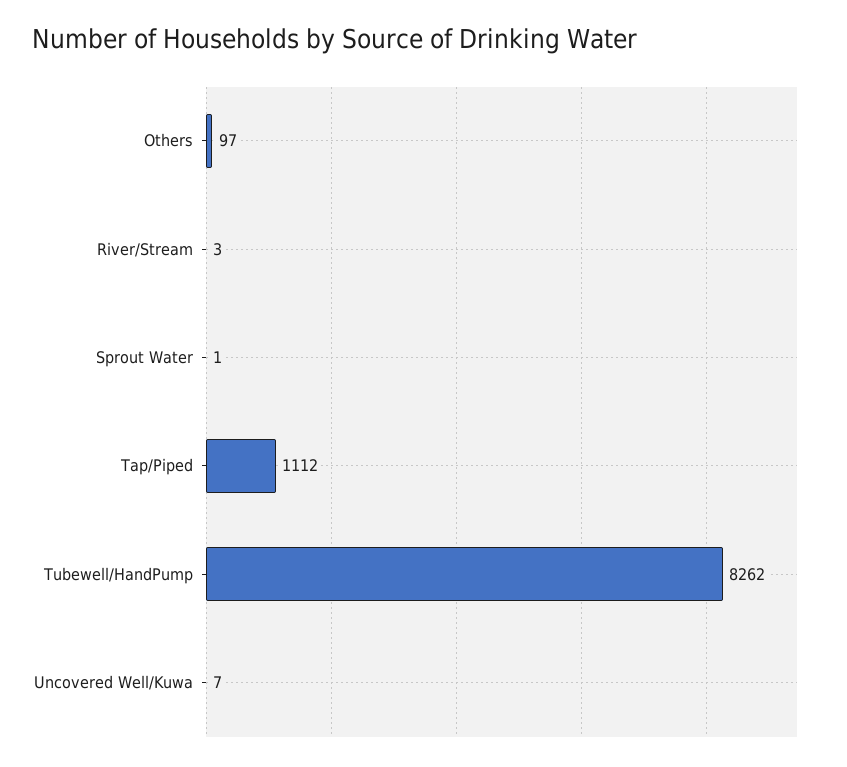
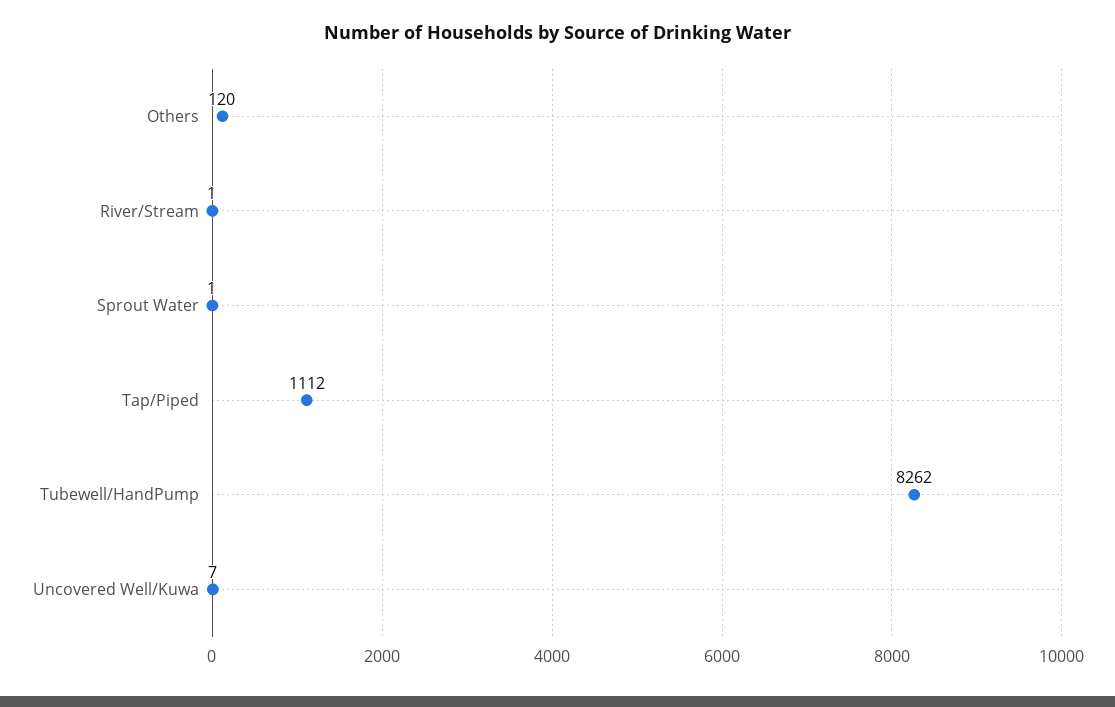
  {
-   "Others": 97,
+   "Others": 120,
-   "River/Stream": 3,
+   "River/Stream": 1,
    "Sprout Water": 1,
    "Tap/Piped": 1112,
    "Tubewell/HandPump": 8262,
    "Uncovered Well/Kuwa": 7
  }

